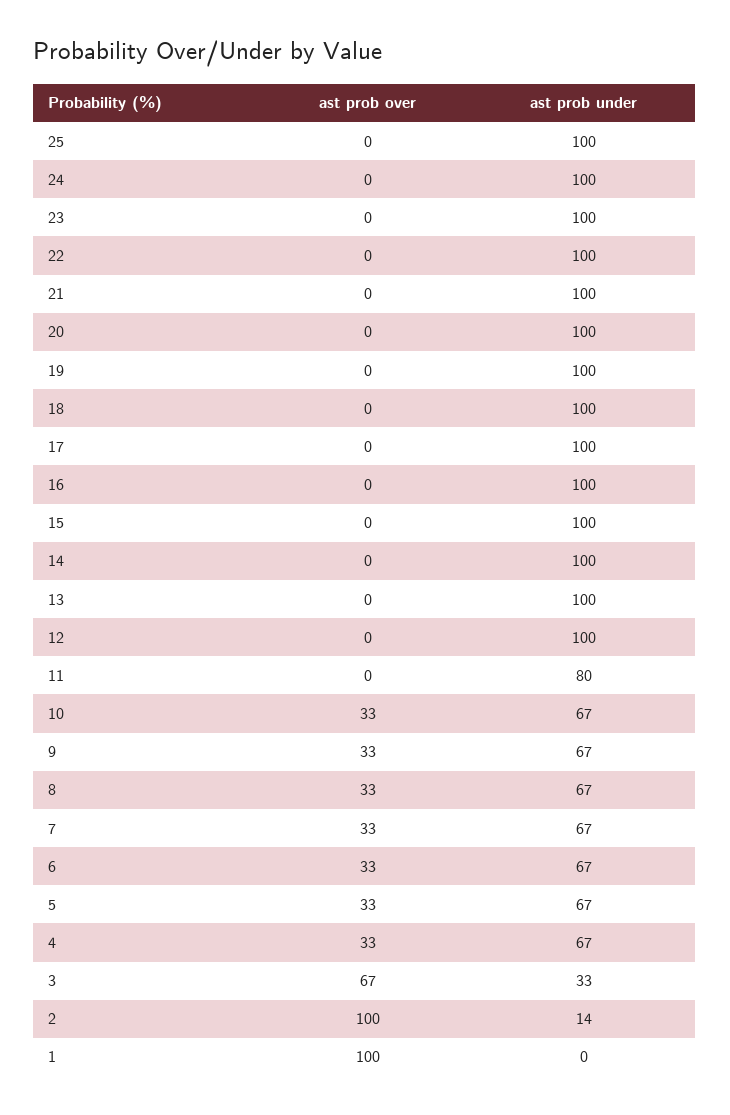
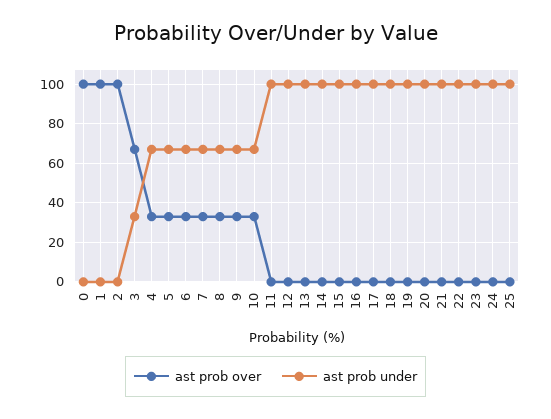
  {
    "ast prob over": {
      "25": 0,
      "24": 0,
      "23": 0,
      "22": 0,
      "21": 0,
      "20": 0,
      "19": 0,
      "18": 0,
      "17": 0,
      "16": 0,
      "15": 0,
      "14": 0,
      "13": 0,
      "12": 0,
      "11": 0,
      "10": 33,
      "9": 33,
      "8": 33,
      "7": 33,
      "6": 33,
      "5": 33,
      "4": 33,
      "3": 67,
      "2": 100,
-     "1": 100
+     "1": 100,
+     "0": 100
    },
    "ast prob under": {
      "25": 100,
      "24": 100,
      "23": 100,
      "22": 100,
      "21": 100,
      "20": 100,
      "19": 100,
      "18": 100,
      "17": 100,
      "16": 100,
      "15": 100,
      "14": 100,
      "13": 100,
      "12": 100,
-     "11": 80,
+     "11": 100,
      "10": 67,
      "9": 67,
      "8": 67,
      "7": 67,
      "6": 67,
      "5": 67,
      "4": 67,
      "3": 33,
-     "2": 14,
+     "2": 0,
-     "1": 0
+     "1": 0,
+     "0": 0
    }
  }

